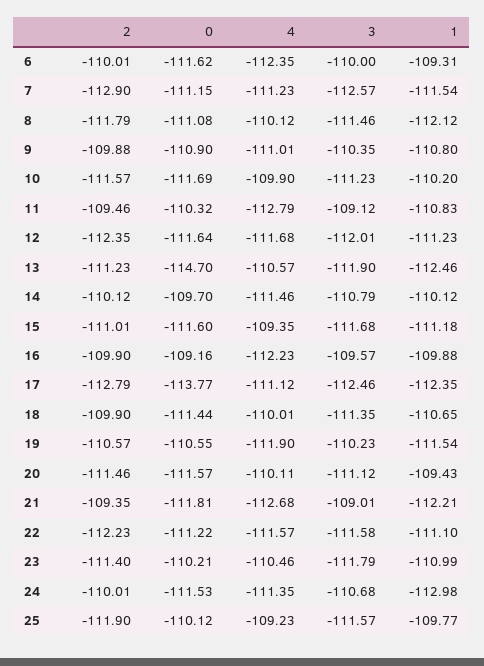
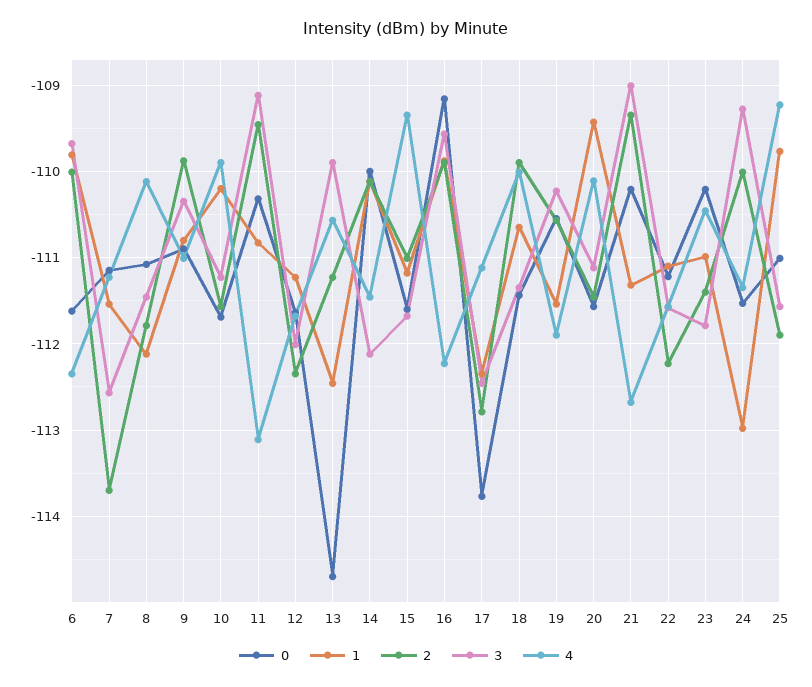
  {
    "2": {
      "6": -110.01,
-     "7": -112.9,
+     "7": -113.7,
      "8": -111.79,
      "9": -109.88,
      "10": -111.57,
      "11": -109.46,
      "12": -112.35,
      "13": -111.23,
      "14": -110.12,
      "15": -111.01,
      "16": -109.9,
      "17": -112.79,
      "18": -109.9,
      "19": -110.57,
      "20": -111.46,
      "21": -109.35,
      "22": -112.23,
      "23": -111.4,
      "24": -110.01,
      "25": -111.9
    },
    "0": {
      "6": -111.62,
      "7": -111.15,
      "8": -111.08,
      "9": -110.9,
      "10": -111.69,
      "11": -110.32,
      "12": -111.64,
      "13": -114.7,
-     "14": -109.7,
+     "14": -110,
      "15": -111.6,
      "16": -109.16,
      "17": -113.77,
      "18": -111.44,
      "19": -110.55,
      "20": -111.57,
-     "21": -111.81,
+     "21": -110.2,
      "22": -111.22,
      "23": -110.21,
      "24": -111.53,
-     "25": -110.12
+     "25": -111
    },
    "4": {
      "6": -112.35,
      "7": -111.23,
      "8": -110.12,
      "9": -111.01,
      "10": -109.9,
-     "11": -112.79,
+     "11": -113.1,
      "12": -111.68,
      "13": -110.57,
      "14": -111.46,
      "15": -109.35,
      "16": -112.23,
      "17": -111.12,
      "18": -110.01,
      "19": -111.9,
      "20": -110.11,
      "21": -112.68,
      "22": -111.57,
      "23": -110.46,
      "24": -111.35,
      "25": -109.23
    },
    "3": {
-     "6": -110,
+     "6": -109.7,
      "7": -112.57,
      "8": -111.46,
      "9": -110.35,
      "10": -111.23,
      "11": -109.12,
      "12": -112.01,
-     "13": -111.9,
+     "13": -109.9,
-     "14": -110.79,
+     "14": -112.1,
      "15": -111.68,
      "16": -109.57,
      "17": -112.46,
      "18": -111.35,
      "19": -110.23,
      "20": -111.12,
      "21": -109.01,
      "22": -111.58,
      "23": -111.79,
-     "24": -110.68,
+     "24": -109.3,
      "25": -111.57
    },
    "1": {
-     "6": -109.31,
+     "6": -109.8,
      "7": -111.54,
      "8": -112.12,
      "9": -110.8,
      "10": -110.2,
      "11": -110.83,
      "12": -111.23,
      "13": -112.46,
      "14": -110.12,
      "15": -111.18,
      "16": -109.88,
      "17": -112.35,
      "18": -110.65,
      "19": -111.54,
      "20": -109.43,
-     "21": -112.21,
+     "21": -111.3,
      "22": -111.1,
      "23": -110.99,
      "24": -112.98,
      "25": -109.77
    }
  }

